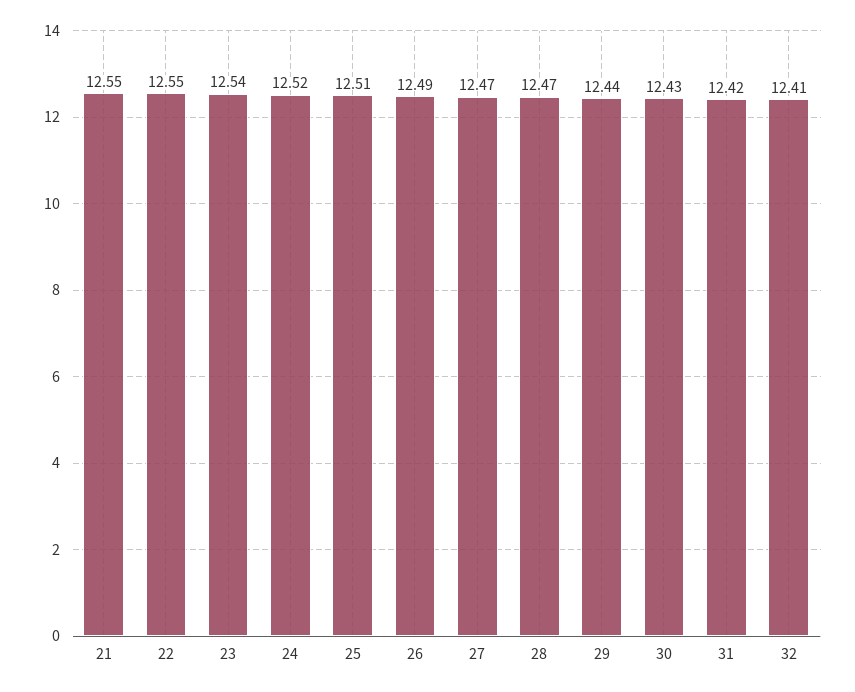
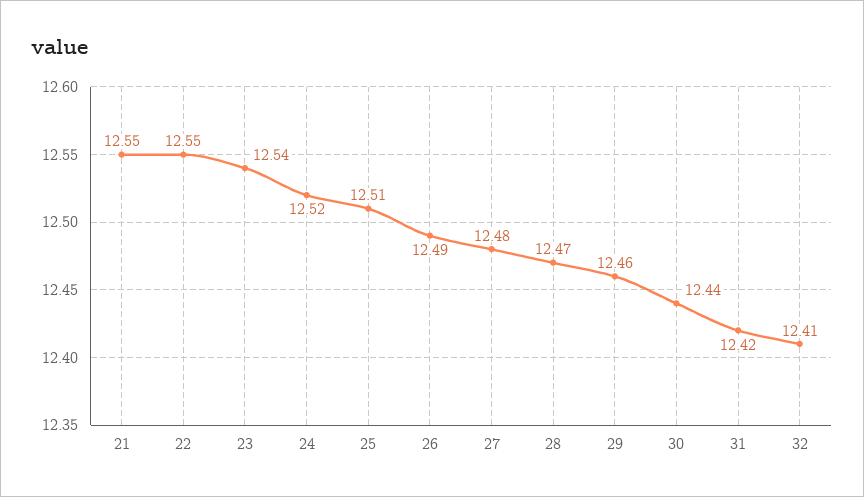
  {
    "21": 12.55,
    "22": 12.55,
    "23": 12.54,
    "24": 12.52,
    "25": 12.51,
    "26": 12.49,
-   "27": 12.47,
+   "27": 12.48,
    "28": 12.47,
-   "29": 12.44,
+   "29": 12.46,
-   "30": 12.43,
+   "30": 12.44,
    "31": 12.42,
    "32": 12.41
  }

